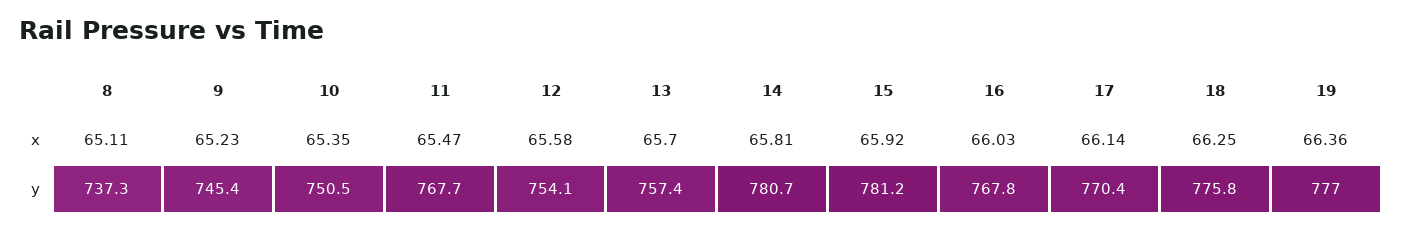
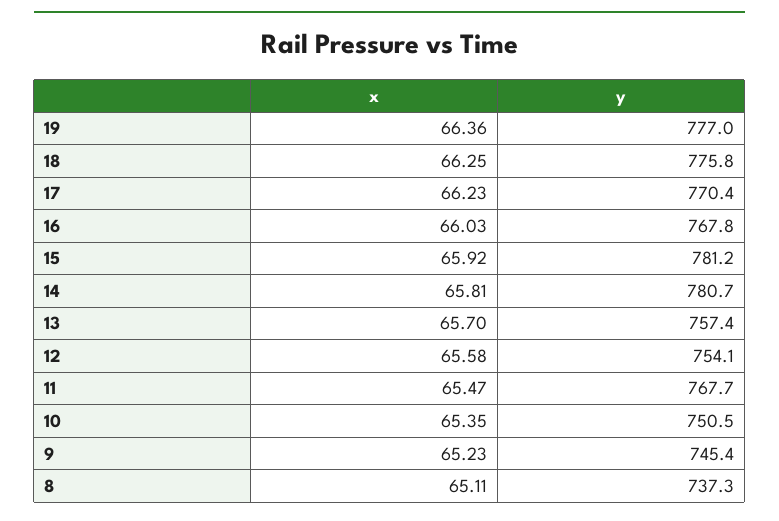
  {
    "8": {
      "x": 65.11,
      "y": 737.3
    },
    "9": {
      "x": 65.23,
      "y": 745.4
    },
    "10": {
      "x": 65.35,
      "y": 750.5
    },
    "11": {
      "x": 65.47,
      "y": 767.7
    },
    "12": {
      "x": 65.58,
      "y": 754.1
    },
    "13": {
      "x": 65.7,
      "y": 757.4
    },
    "14": {
      "x": 65.81,
      "y": 780.7
    },
    "15": {
      "x": 65.92,
      "y": 781.2
    },
    "16": {
      "x": 66.03,
      "y": 767.8
    },
    "17": {
-     "x": 66.14,
+     "x": 66.23,
      "y": 770.4
    },
    "18": {
      "x": 66.25,
      "y": 775.8
    },
    "19": {
      "x": 66.36,
      "y": 777
    }
  }

